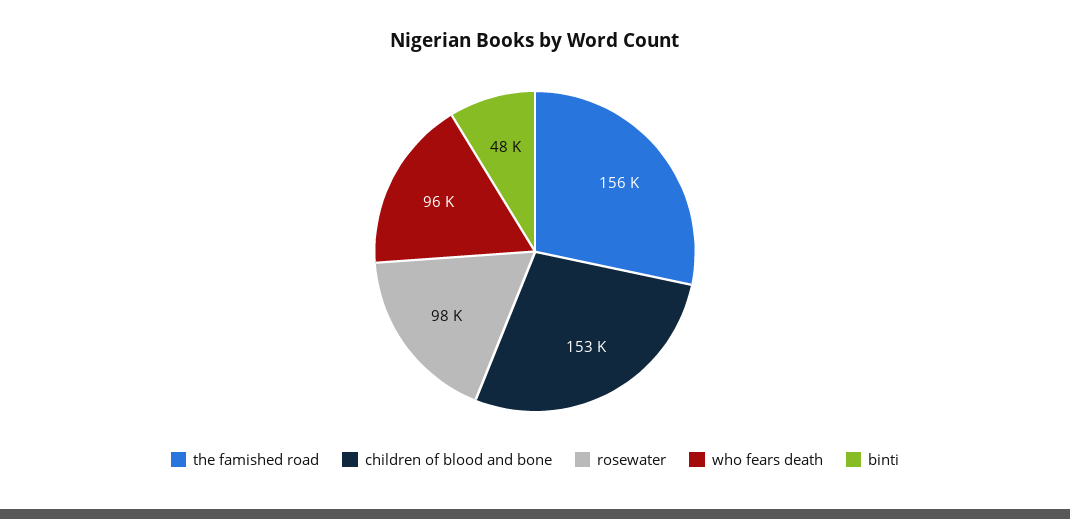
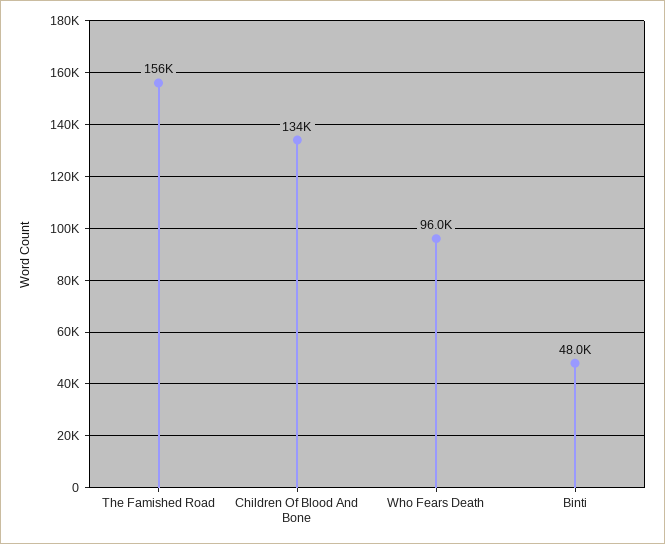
  {
    "the famished road": 156000,
-   "children of blood and bone": 153000,
+   "children of blood and bone": 134000,
-   "rosewater": 98000,
    "who fears death": 96000,
    "binti": 48000
  }

